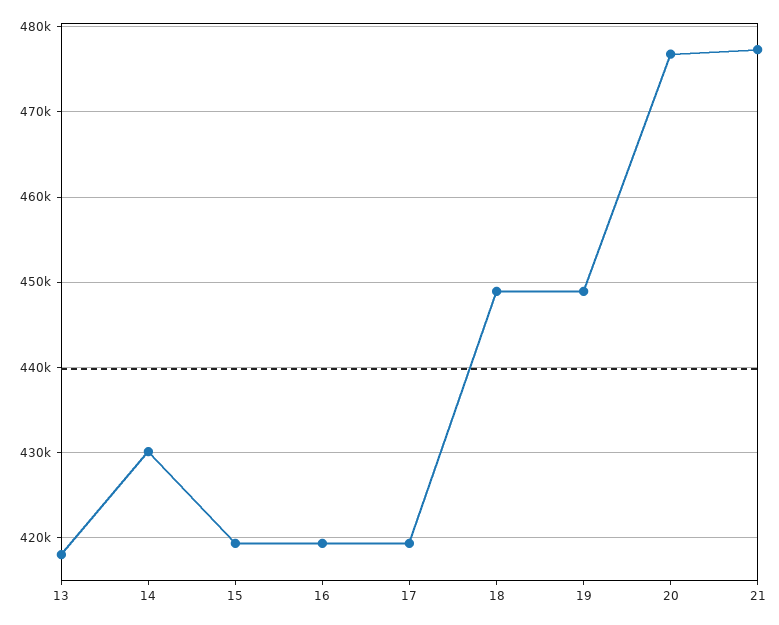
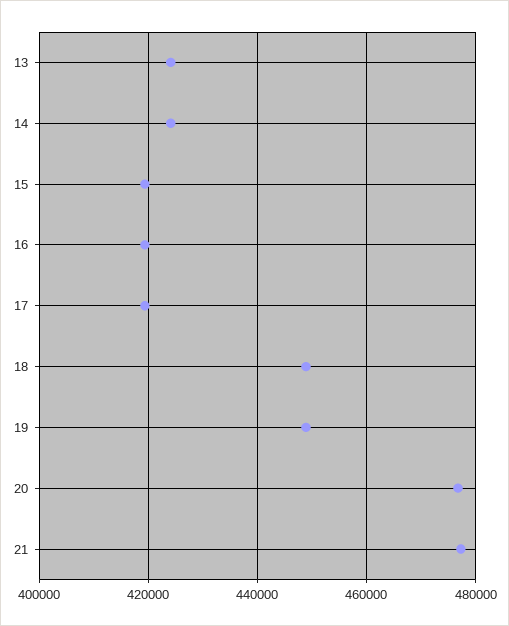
  {
-   "13": 418000,
+   "13": 424000,
-   "14": 430000,
+   "14": 424000,
    "15": 419000,
    "16": 419000,
    "17": 419000,
    "18": 449000,
    "19": 449000,
    "20": 477000,
    "21": 477000
  }

